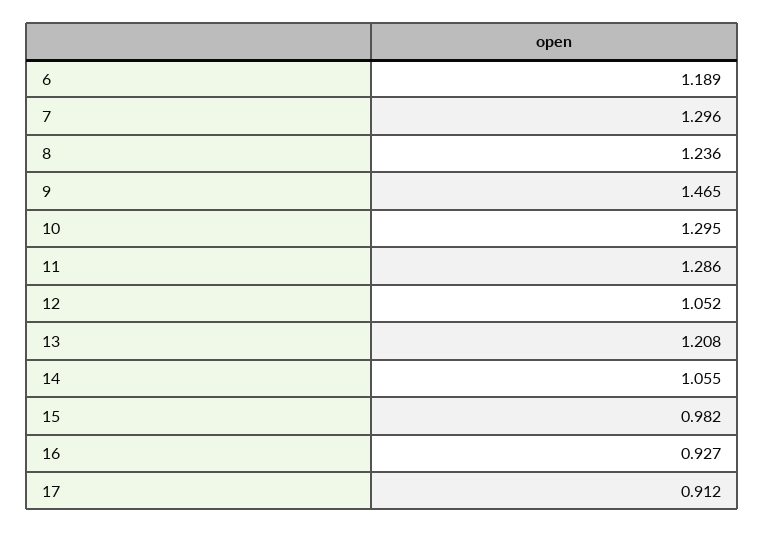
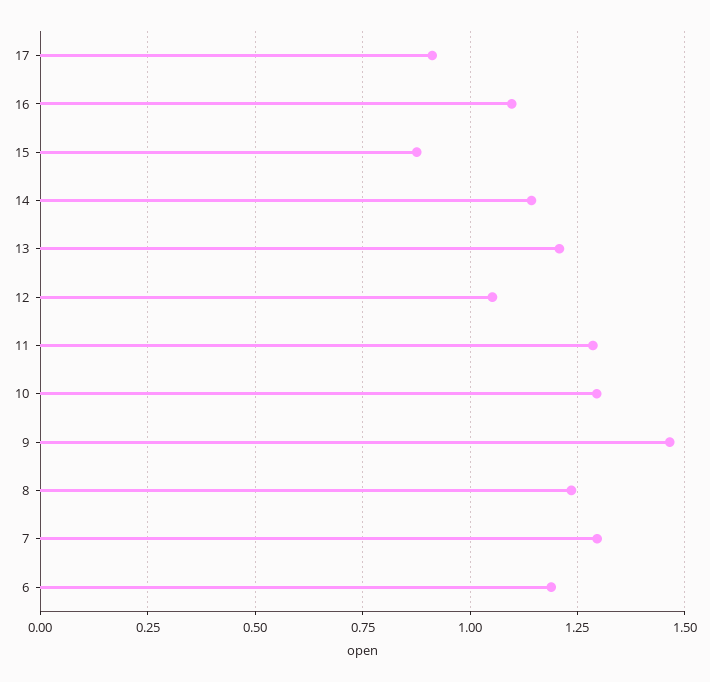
  {
    "6": 1.189,
    "7": 1.296,
    "8": 1.236,
    "9": 1.465,
    "10": 1.295,
    "11": 1.286,
    "12": 1.052,
    "13": 1.208,
-   "14": 1.055,
+   "14": 1.15,
-   "15": 0.982,
+   "15": 0.875,
-   "16": 0.927,
+   "16": 1.1,
    "17": 0.912
  }

